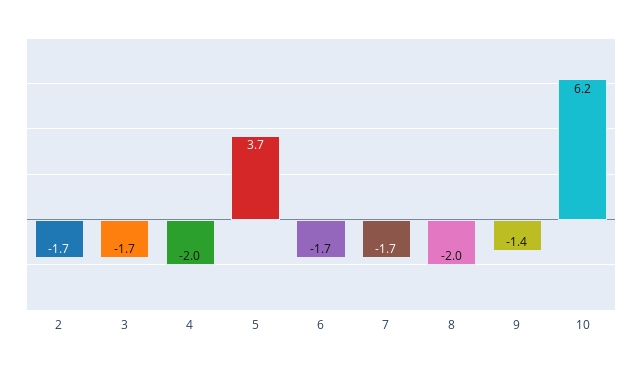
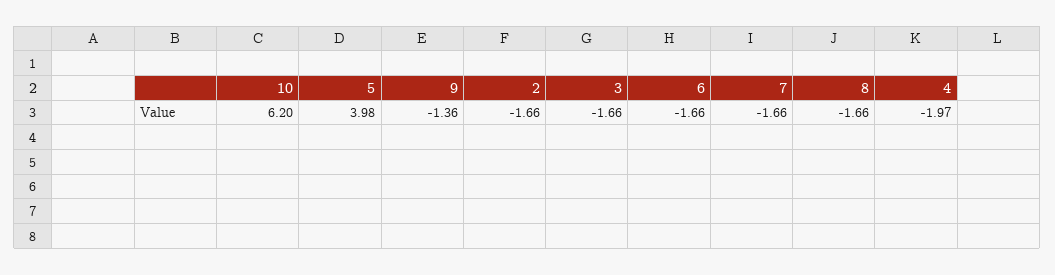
  {
    "2": -1.66,
    "3": -1.66,
    "4": -1.97,
-   "5": 3.7,
+   "5": 3.98,
    "6": -1.66,
    "7": -1.66,
-   "8": -2,
+   "8": -1.66,
    "9": -1.36,
    "10": 6.2
  }

